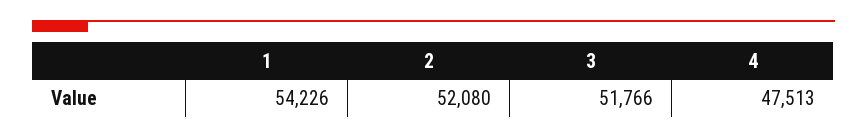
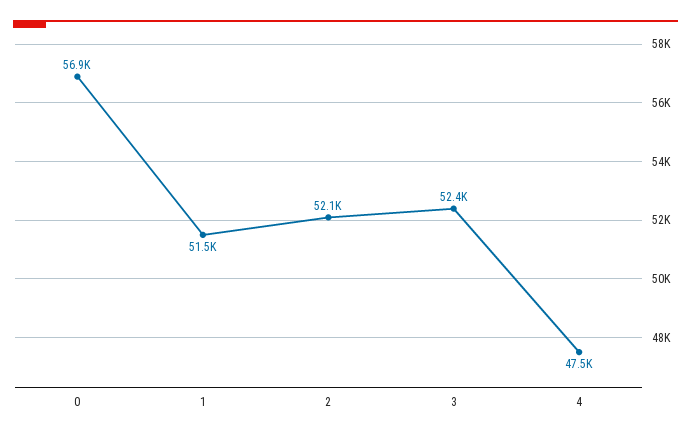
  {
-   "1": 54226,
+   "1": 51500,
    "2": 52080,
-   "3": 51766,
+   "3": 52400,
-   "4": 47513
+   "4": 47513,
+   "0": 56900
  }

